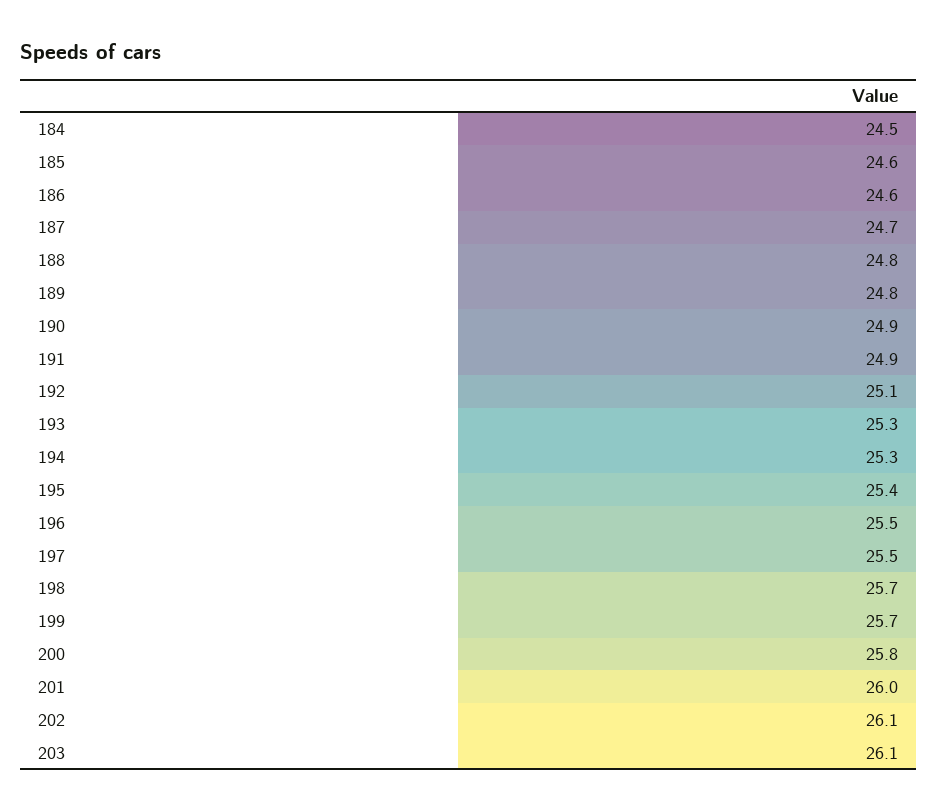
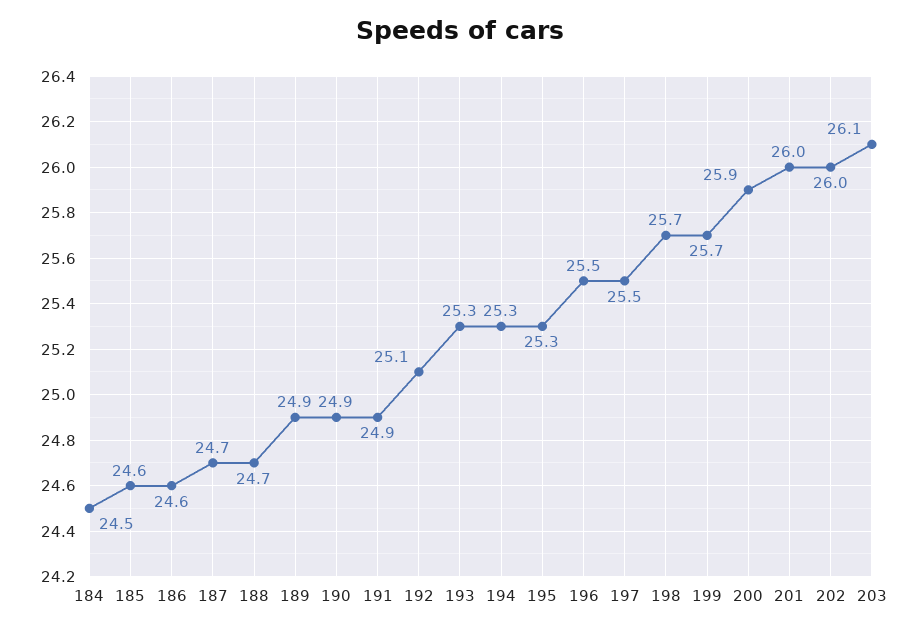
  {
    "184": 24.5,
    "185": 24.6,
    "186": 24.6,
    "187": 24.7,
-   "188": 24.8,
+   "188": 24.7,
-   "189": 24.8,
+   "189": 24.9,
    "190": 24.9,
    "191": 24.9,
    "192": 25.1,
    "193": 25.3,
    "194": 25.3,
-   "195": 25.4,
+   "195": 25.3,
    "196": 25.5,
    "197": 25.5,
    "198": 25.7,
    "199": 25.7,
-   "200": 25.8,
+   "200": 25.9,
    "201": 26,
-   "202": 26.1,
+   "202": 26,
    "203": 26.1
  }

